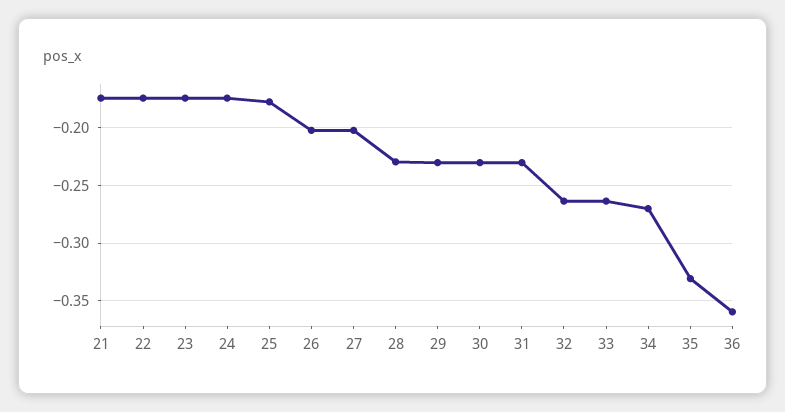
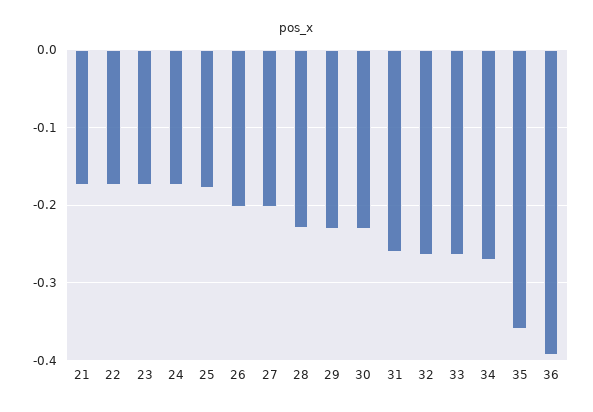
  {
    "21": -0.17,
    "22": -0.17,
    "23": -0.17,
    "24": -0.17,
    "25": -0.18,
    "26": -0.2,
    "27": -0.2,
    "28": -0.23,
    "29": -0.23,
    "30": -0.23,
-   "31": -0.23,
+   "31": -0.26,
    "32": -0.26,
    "33": -0.26,
    "34": -0.27,
-   "35": -0.33,
+   "35": -0.36,
-   "36": -0.36
+   "36": -0.39
  }

